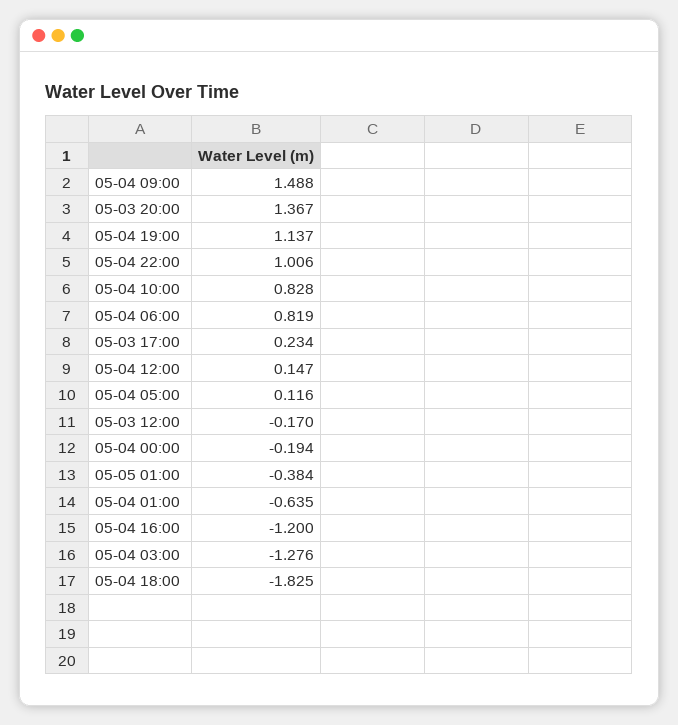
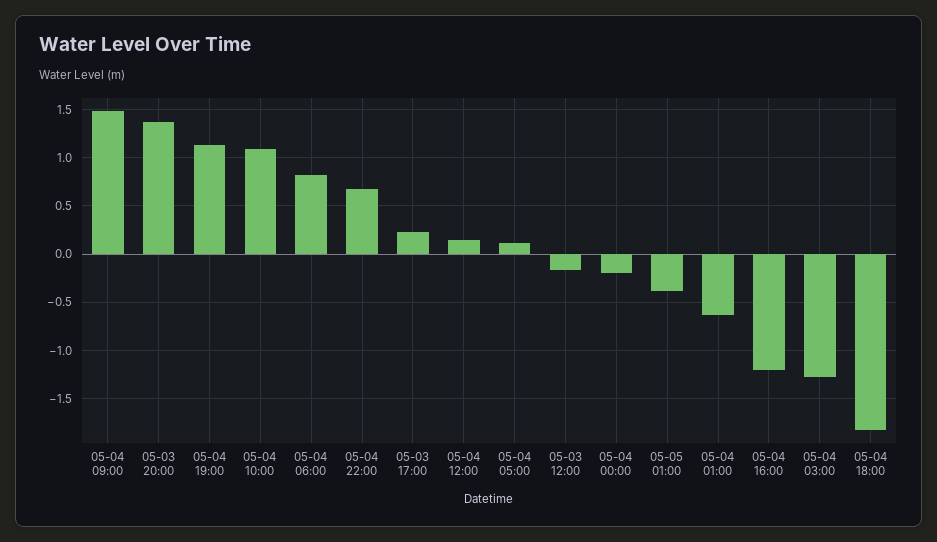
  {
    "05-04 09:00": 1.488,
    "05-03 20:00": 1.367,
    "05-04 19:00": 1.137,
-   "05-04 22:00": 1.006,
+   "05-04 22:00": 0.7,
-   "05-04 10:00": 0.828,
+   "05-04 10:00": 1.1,
    "05-04 06:00": 0.819,
    "05-03 17:00": 0.234,
    "05-04 12:00": 0.147,
    "05-04 05:00": 0.116,
    "05-03 12:00": -0.17,
    "05-04 00:00": -0.194,
    "05-05 01:00": -0.384,
    "05-04 01:00": -0.635,
    "05-04 16:00": -1.2,
    "05-04 03:00": -1.276,
    "05-04 18:00": -1.825
  }

